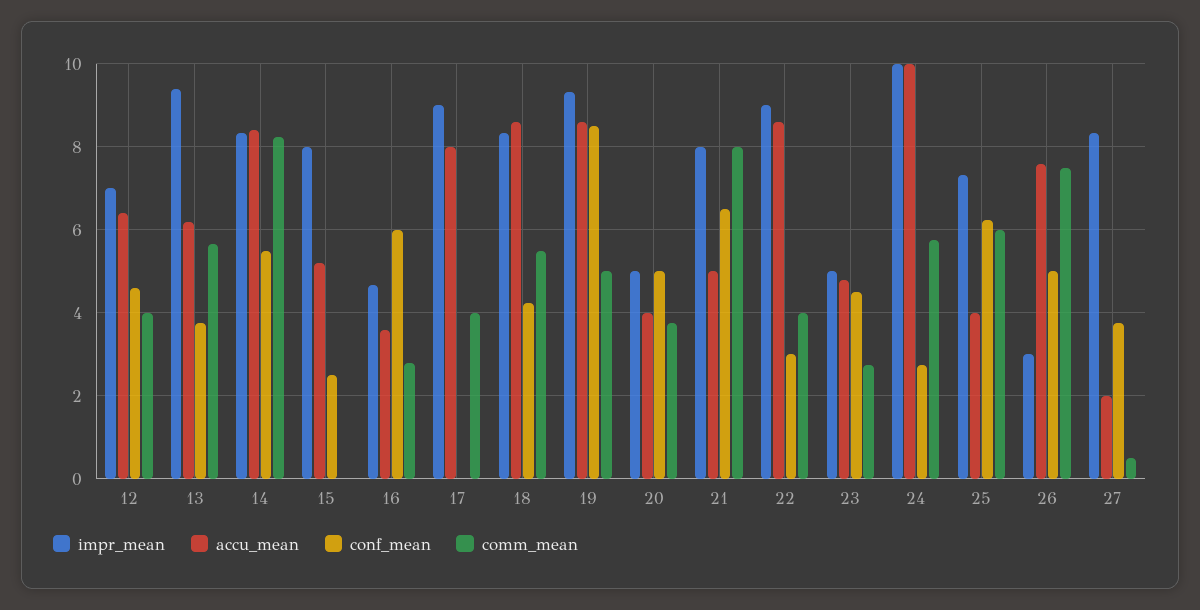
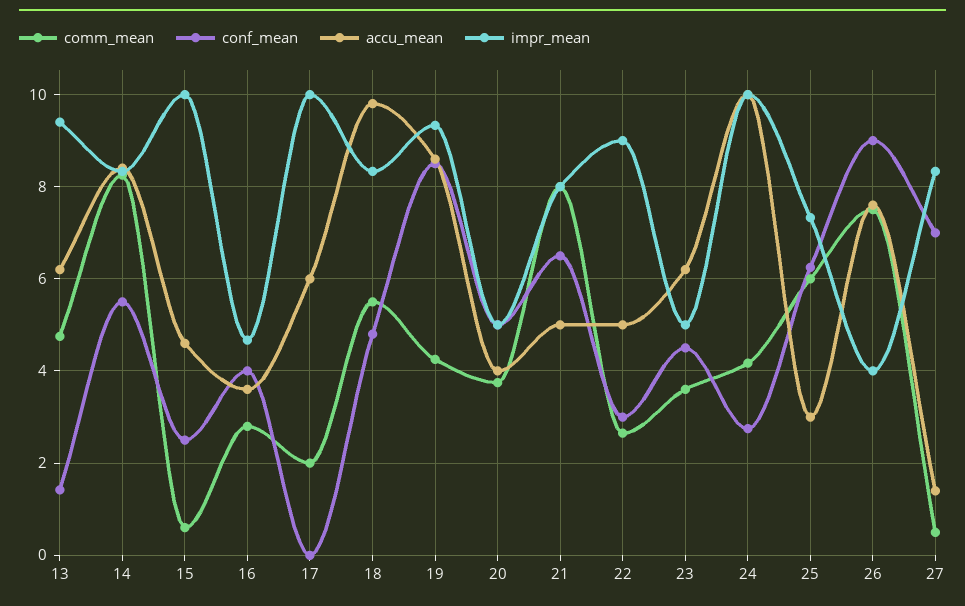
  {
    "impr_mean": {
-     "12": 7,
      "13": 9.4,
      "14": 8.4,
-     "15": 8,
+     "15": 10,
      "16": 4.6,
-     "17": 9,
+     "17": 10,
      "18": 8.4,
      "19": 9.4,
      "20": 5,
      "21": 8,
      "22": 9,
      "23": 5,
      "24": 10,
      "25": 7.4,
-     "26": 3,
+     "26": 4,
      "27": 8.4
    },
    "accu_mean": {
-     "12": 6.4,
      "13": 6.2,
      "14": 8.4,
-     "15": 5.2,
+     "15": 4.6,
      "16": 3.6,
-     "17": 8,
+     "17": 6,
-     "18": 8.6,
+     "18": 9.8,
      "19": 8.6,
      "20": 4,
      "21": 5,
-     "22": 8.6,
+     "22": 5,
-     "23": 4.8,
+     "23": 6.2,
      "24": 10,
-     "25": 4,
+     "25": 3,
      "26": 7.6,
-     "27": 2
+     "27": 1.4
    },
    "conf_mean": {
-     "12": 4.6,
-     "13": 3.8,
+     "13": 1.4,
      "14": 5.6,
      "15": 2.6,
-     "16": 6,
+     "16": 4,
      "17": 0,
-     "18": 4.2,
+     "18": 4.8,
      "19": 8.6,
      "20": 5,
      "21": 6.6,
      "22": 3,
      "23": 4.6,
      "24": 2.8,
      "25": 6.2,
-     "26": 5,
+     "26": 9,
-     "27": 3.8
+     "27": 7
    },
    "comm_mean": {
-     "12": 4,
-     "13": 5.6,
+     "13": 4.8,
      "14": 8.2,
-     "15": 0,
+     "15": 0.6,
      "16": 2.8,
-     "17": 4,
+     "17": 2,
      "18": 5.6,
-     "19": 5,
+     "19": 4.2,
      "20": 3.8,
      "21": 8,
-     "22": 4,
+     "22": 2.6,
-     "23": 2.8,
+     "23": 3.6,
-     "24": 5.8,
+     "24": 4.2,
      "25": 6,
      "26": 7.6,
      "27": 0.6
    }
  }

